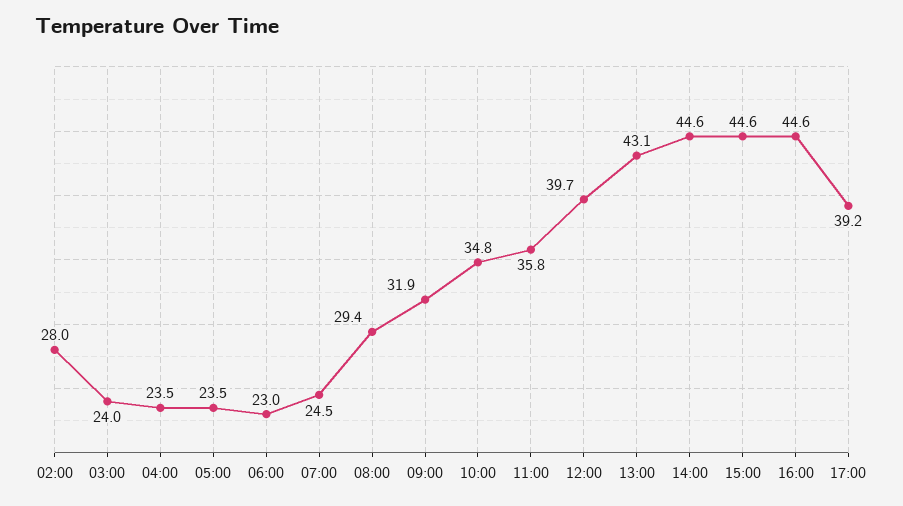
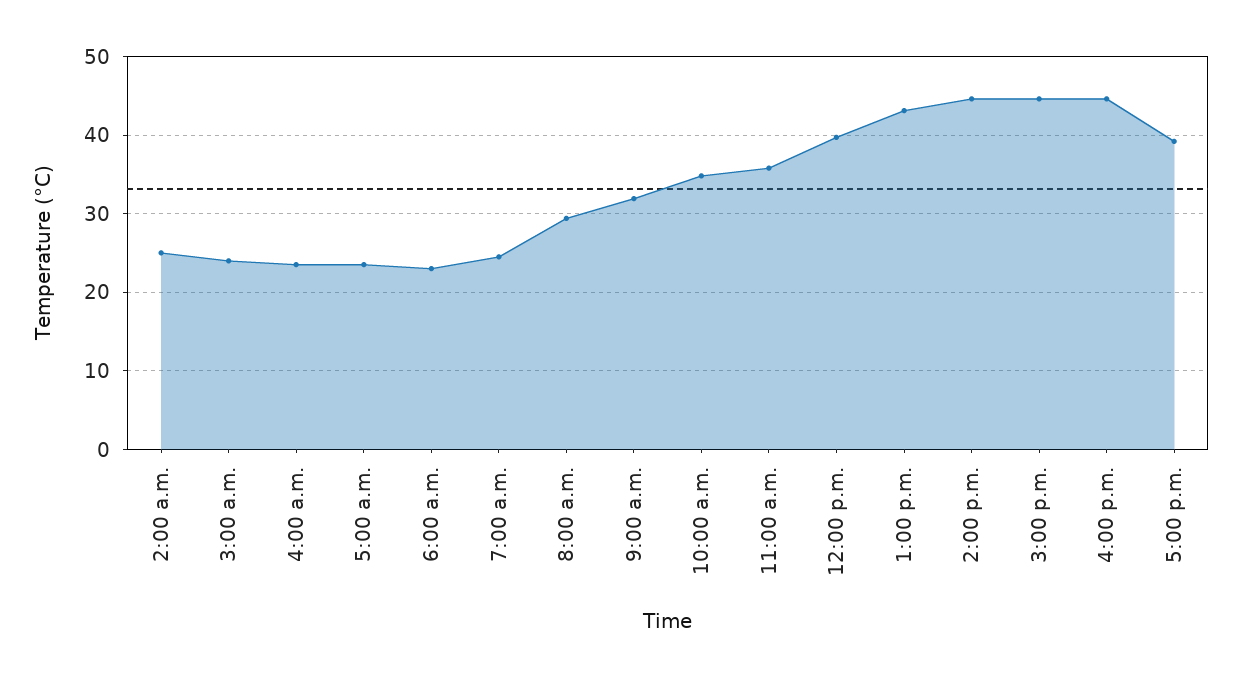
  {
-   "02:00": 28,
+   "02:00": 25,
    "03:00": 24,
    "04:00": 23.5,
    "05:00": 23.5,
    "06:00": 23,
    "07:00": 24.5,
    "08:00": 29.4,
    "09:00": 31.9,
    "10:00": 34.8,
    "11:00": 35.8,
    "12:00": 39.7,
    "13:00": 43.1,
    "14:00": 44.6,
    "15:00": 44.6,
    "16:00": 44.6,
    "17:00": 39.2
  }

